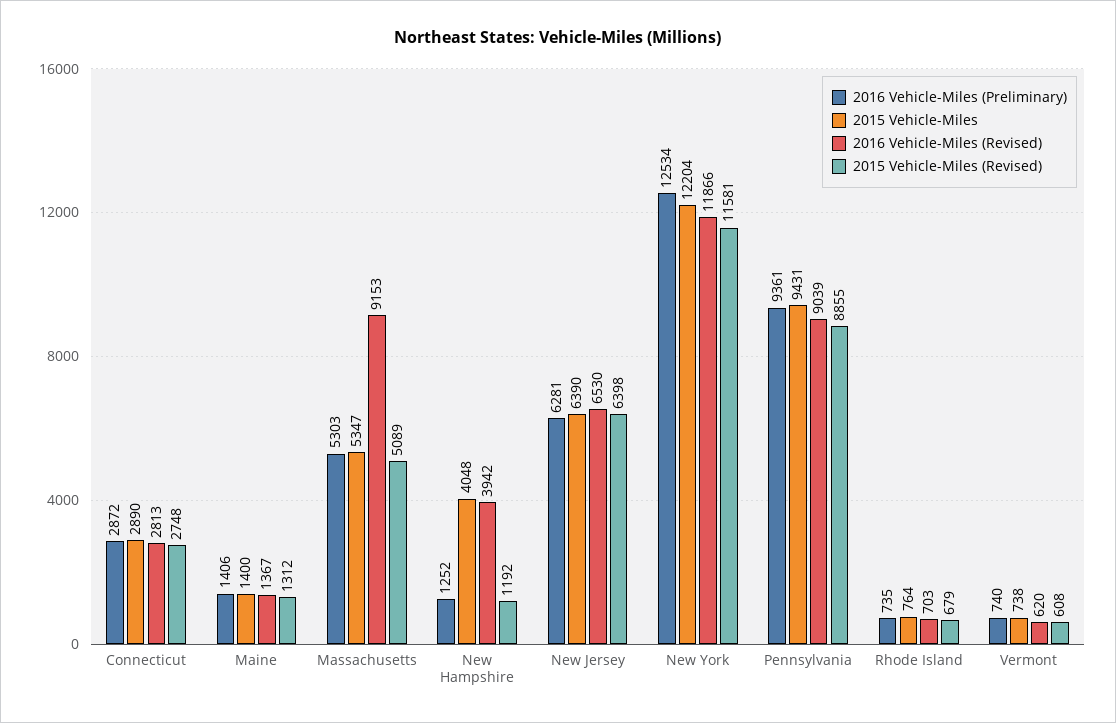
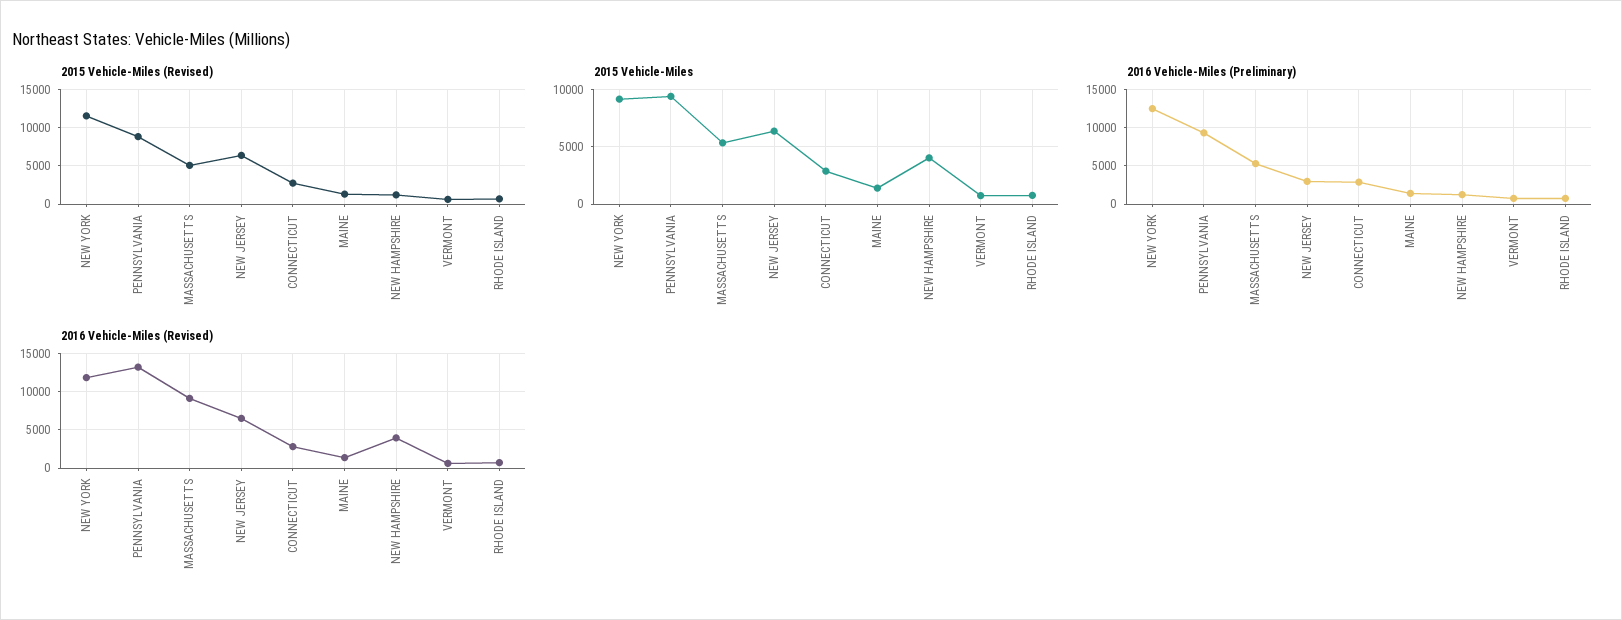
  {
    "2016 Vehicle-Miles (Preliminary)": {
      "Connecticut": 2872,
      "Maine": 1406,
      "Massachusetts": 5303,
      "New Hampshire": 1252,
-     "New Jersey": 6281,
+     "New Jersey": 3000,
      "New York": 12534,
      "Pennsylvania": 9361,
      "Rhode Island": 735,
      "Vermont": 740
    },
    "2015 Vehicle-Miles": {
      "Connecticut": 2890,
      "Maine": 1400,
      "Massachusetts": 5347,
      "New Hampshire": 4048,
      "New Jersey": 6390,
-     "New York": 12204,
+     "New York": 9000,
      "Pennsylvania": 9431,
      "Rhode Island": 764,
      "Vermont": 738
    },
    "2016 Vehicle-Miles (Revised)": {
      "Connecticut": 2813,
      "Maine": 1367,
      "Massachusetts": 9153,
      "New Hampshire": 3942,
      "New Jersey": 6530,
      "New York": 11866,
-     "Pennsylvania": 9039,
+     "Pennsylvania": 13000,
      "Rhode Island": 703,
      "Vermont": 620
    },
    "2015 Vehicle-Miles (Revised)": {
      "Connecticut": 2748,
      "Maine": 1312,
      "Massachusetts": 5089,
      "New Hampshire": 1192,
      "New Jersey": 6398,
      "New York": 11581,
      "Pennsylvania": 8855,
      "Rhode Island": 679,
      "Vermont": 608
    }
  }

